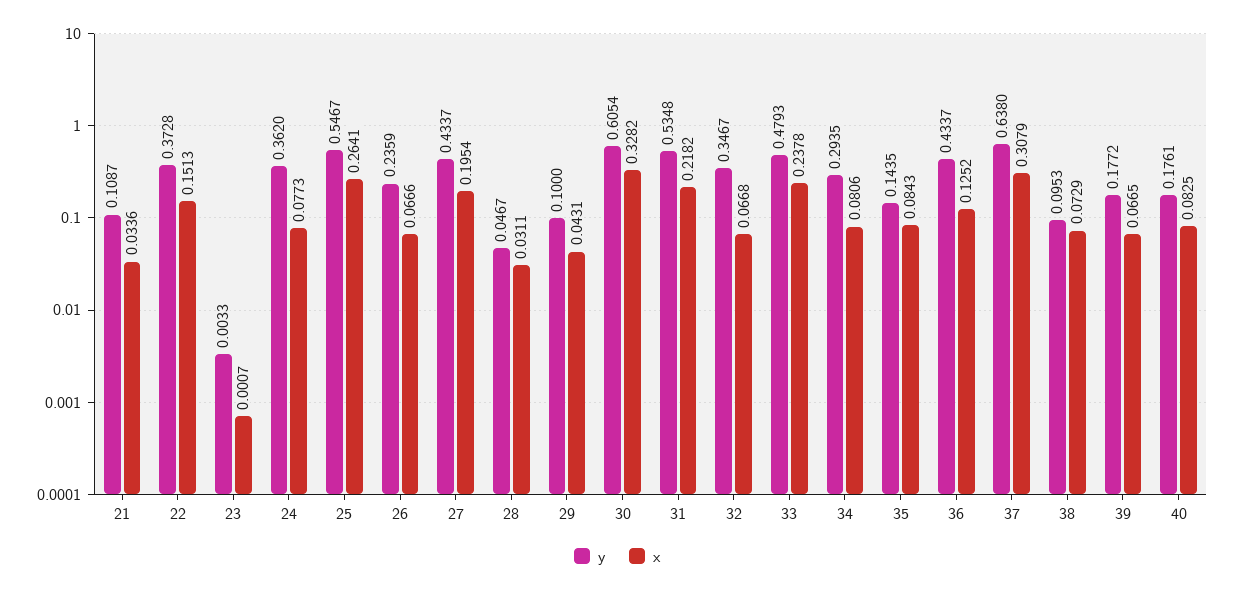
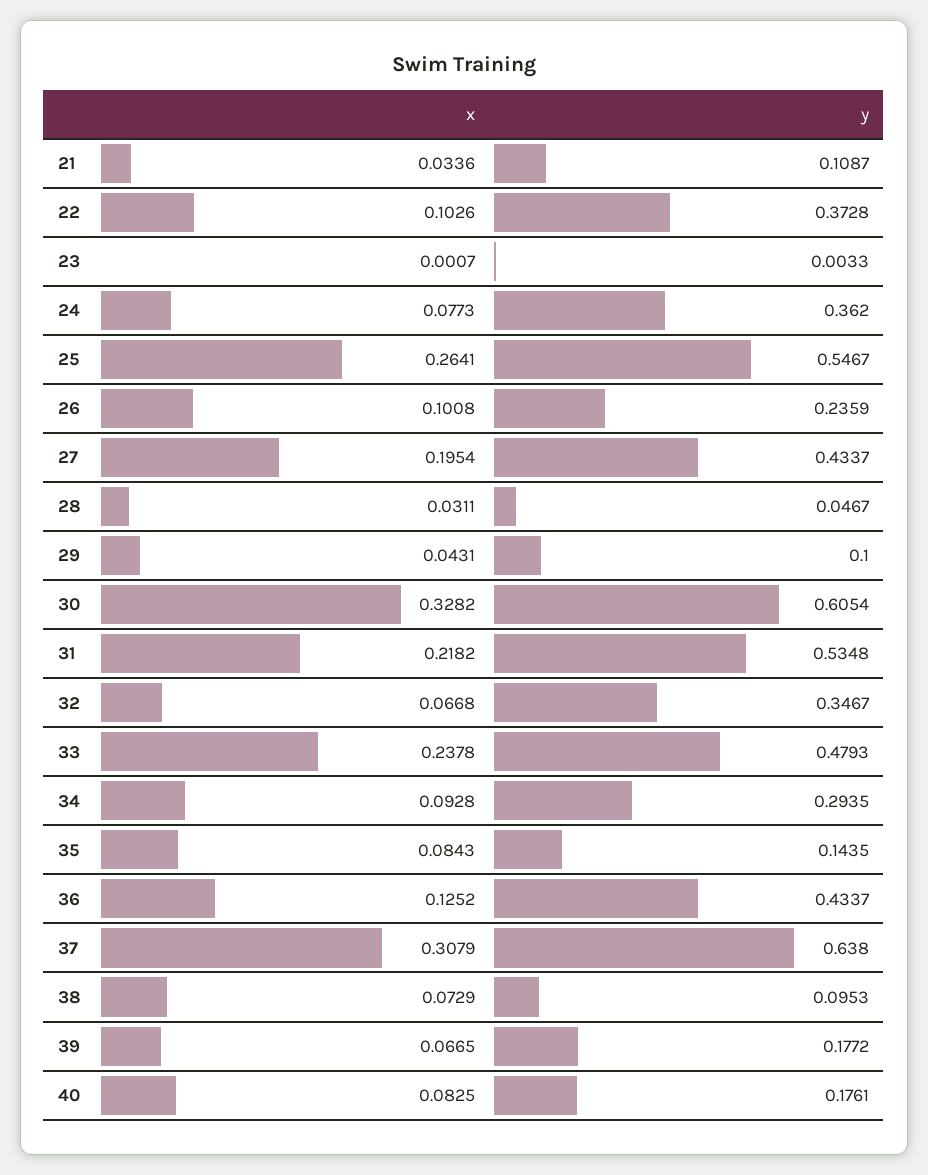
  {
    "y": {
      "21": 0.1087,
      "22": 0.3728,
      "23": 0.0033,
      "24": 0.362,
      "25": 0.5467,
      "26": 0.2359,
      "27": 0.4337,
      "28": 0.0467,
      "29": 0.1,
      "30": 0.6054,
      "31": 0.5348,
      "32": 0.3467,
      "33": 0.4793,
      "34": 0.2935,
      "35": 0.1435,
      "36": 0.4337,
      "37": 0.638,
      "38": 0.0953,
      "39": 0.1772,
      "40": 0.1761
    },
    "x": {
      "21": 0.0336,
-     "22": 0.1513,
+     "22": 0.1026,
      "23": 0.0007,
      "24": 0.0773,
      "25": 0.2641,
-     "26": 0.0666,
+     "26": 0.1008,
      "27": 0.1954,
      "28": 0.0311,
      "29": 0.0431,
      "30": 0.3282,
      "31": 0.2182,
      "32": 0.0668,
      "33": 0.2378,
-     "34": 0.0806,
+     "34": 0.0928,
      "35": 0.0843,
      "36": 0.1252,
      "37": 0.3079,
      "38": 0.0729,
      "39": 0.0665,
      "40": 0.0825
    }
  }

